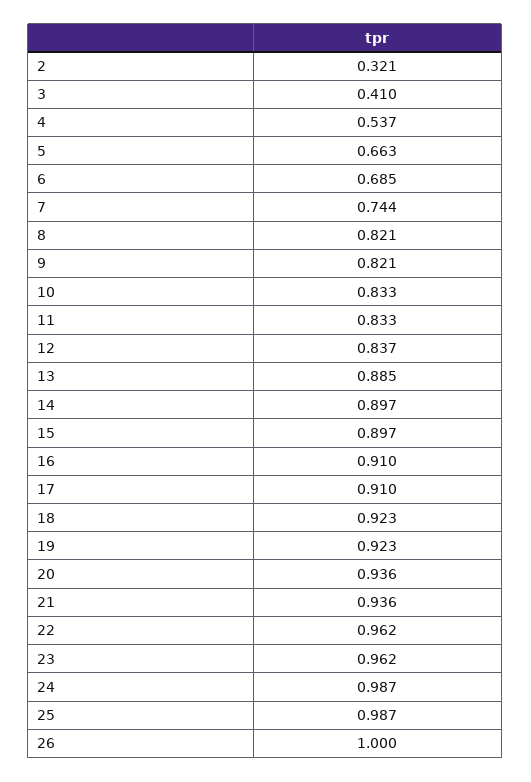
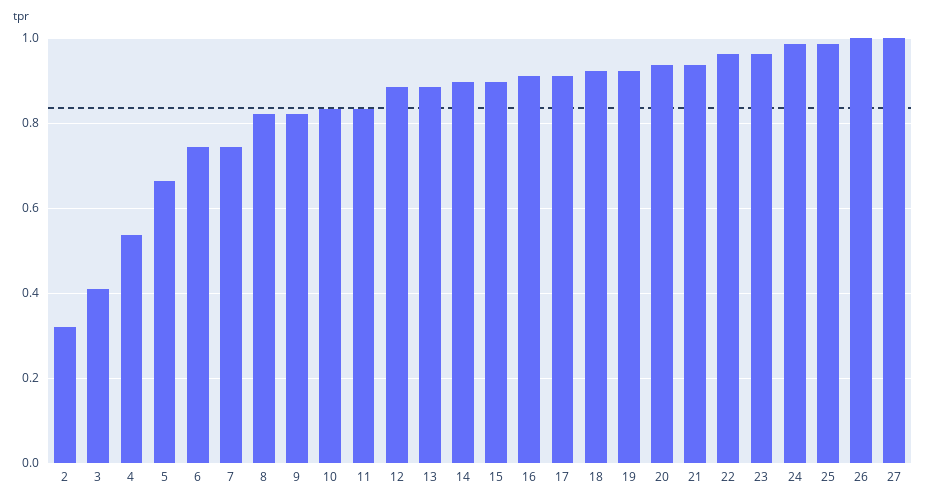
  {
    "2": 0.321,
    "3": 0.41,
    "4": 0.537,
    "5": 0.663,
-   "6": 0.685,
+   "6": 0.74,
    "7": 0.744,
    "8": 0.821,
    "9": 0.821,
    "10": 0.833,
    "11": 0.833,
-   "12": 0.837,
+   "12": 0.88,
    "13": 0.885,
    "14": 0.897,
    "15": 0.897,
    "16": 0.91,
    "17": 0.91,
    "18": 0.923,
    "19": 0.923,
    "20": 0.936,
    "21": 0.936,
    "22": 0.962,
    "23": 0.962,
    "24": 0.987,
    "25": 0.987,
-   "26": 1
+   "26": 1,
+   "27": 1
  }

